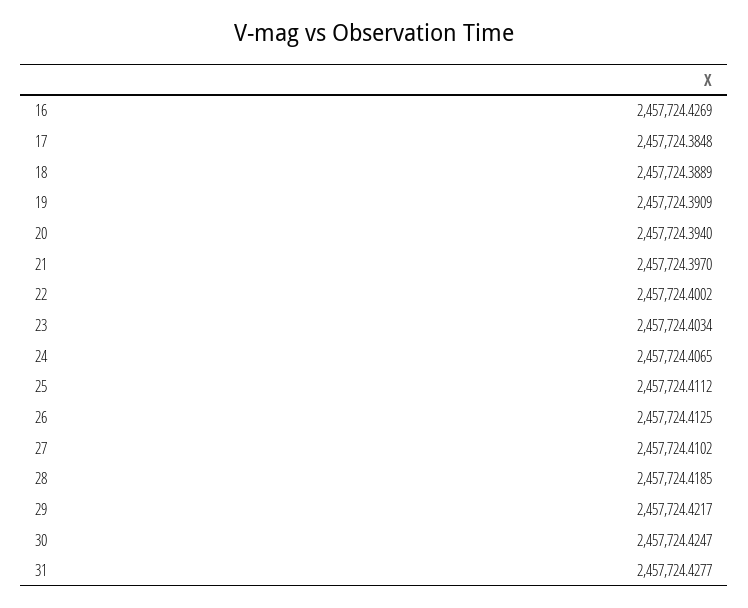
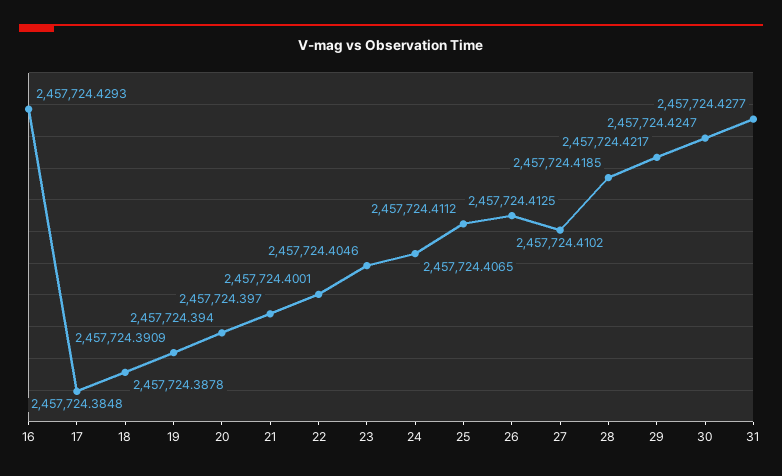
  {
-   "16": 2457724.4269,
+   "16": 2457724.4293,
    "17": 2457724.3848,
-   "18": 2457724.3889,
+   "18": 2457724.3878,
    "19": 2457724.3909,
    "20": 2457724.394,
    "21": 2457724.397,
-   "22": 2457724.4002,
+   "22": 2457724.4001,
-   "23": 2457724.4034,
+   "23": 2457724.4046,
    "24": 2457724.4065,
    "25": 2457724.4112,
    "26": 2457724.4125,
    "27": 2457724.4102,
    "28": 2457724.4185,
    "29": 2457724.4217,
    "30": 2457724.4247,
    "31": 2457724.4277
  }

